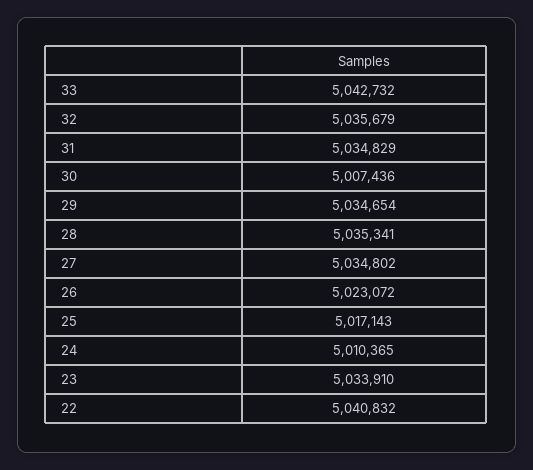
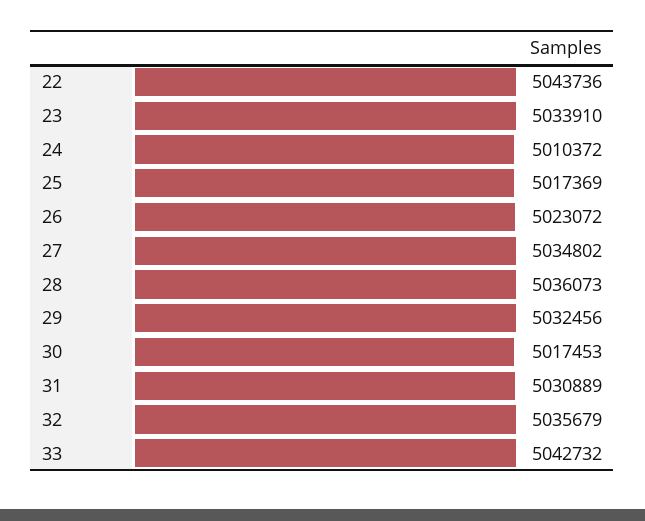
  {
    "33": 5042732,
    "32": 5035679,
-   "31": 5034829,
+   "31": 5030889,
-   "30": 5007436,
+   "30": 5017453,
-   "29": 5034654,
+   "29": 5032456,
-   "28": 5035341,
+   "28": 5036073,
    "27": 5034802,
    "26": 5023072,
-   "25": 5017143,
+   "25": 5017369,
-   "24": 5010365,
+   "24": 5010372,
    "23": 5033910,
-   "22": 5040832
+   "22": 5043736
  }

